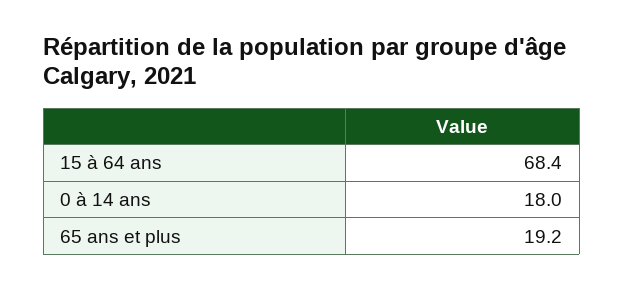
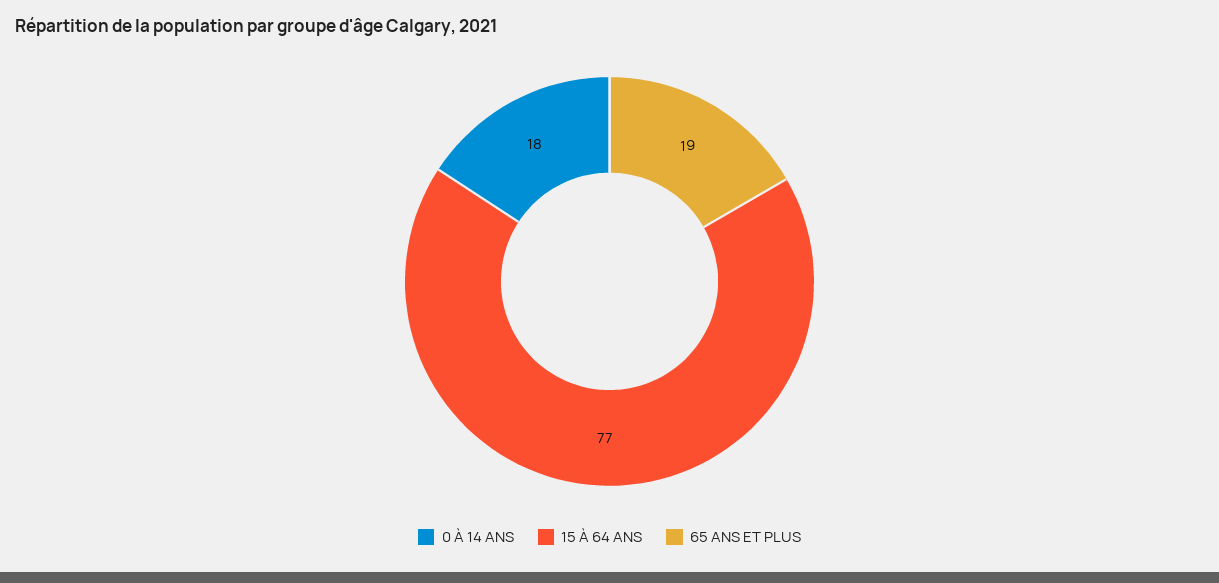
  {
-   "15 à 64 ans": 68.4,
+   "15 à 64 ans": 77,
    "0 à 14 ans": 18,
    "65 ans et plus": 19.2
  }

